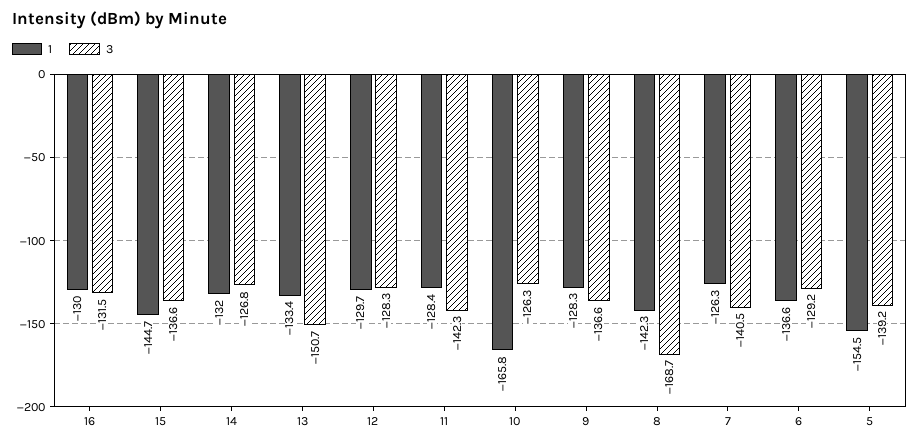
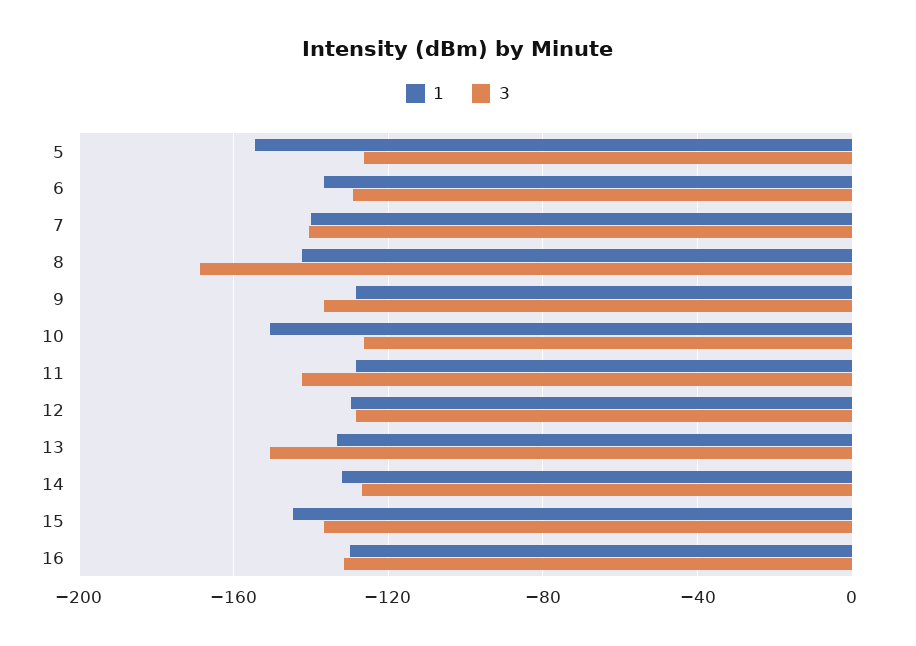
  {
    "1": {
      "16": -130,
      "15": -144.7,
      "14": -132,
      "13": -133.4,
      "12": -129.7,
      "11": -128.4,
-     "10": -165.8,
+     "10": -150,
      "9": -128.3,
      "8": -142.3,
-     "7": -126.3,
+     "7": -140,
      "6": -136.6,
      "5": -154.5
    },
    "3": {
      "16": -131.5,
      "15": -136.6,
      "14": -126.8,
      "13": -150.7,
      "12": -128.3,
      "11": -142.3,
      "10": -126.3,
      "9": -136.6,
      "8": -168.7,
      "7": -140.5,
      "6": -129.2,
-     "5": -139.2
+     "5": -125
    }
  }

